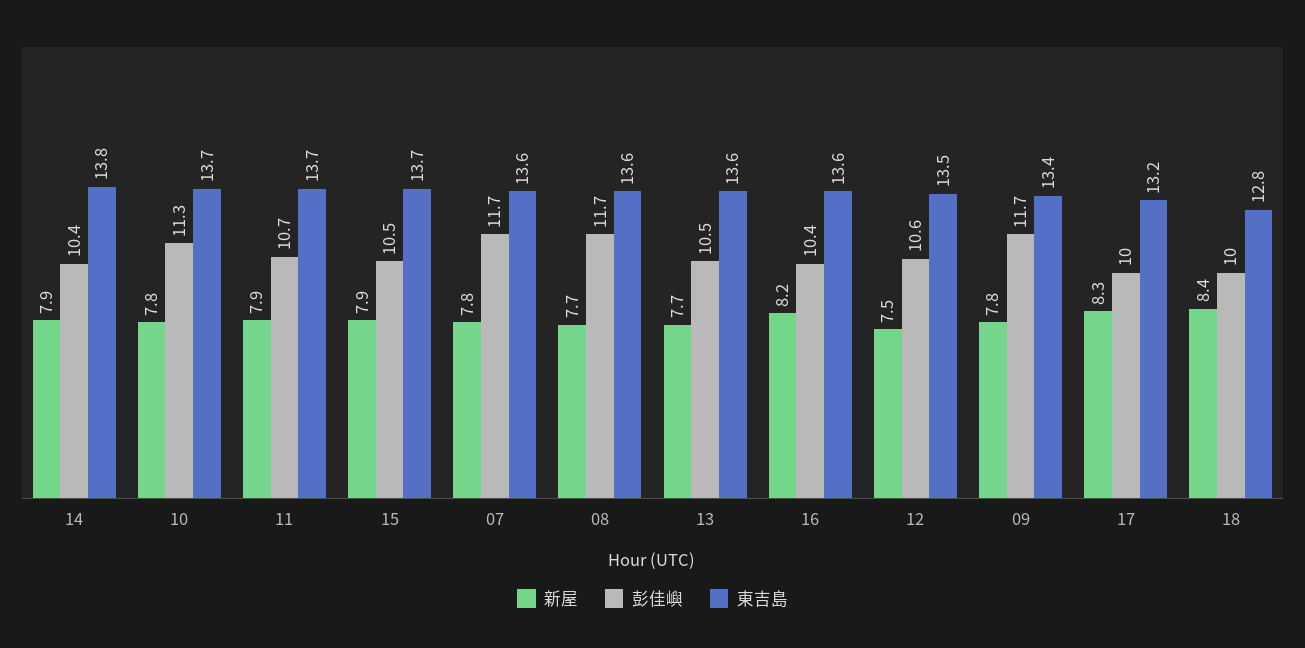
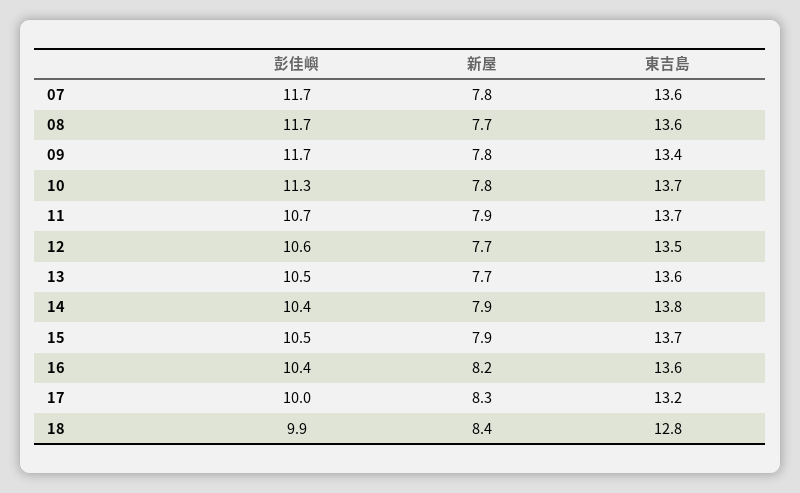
  {
    "新屋": {
      "14": 7.9,
      "10": 7.8,
      "11": 7.9,
      "15": 7.9,
      "07": 7.8,
      "08": 7.7,
      "13": 7.7,
      "16": 8.2,
-     "12": 7.5,
+     "12": 7.7,
      "09": 7.8,
      "17": 8.3,
      "18": 8.4
    },
    "彭佳嶼": {
      "14": 10.4,
      "10": 11.3,
      "11": 10.7,
      "15": 10.5,
      "07": 11.7,
      "08": 11.7,
      "13": 10.5,
      "16": 10.4,
      "12": 10.6,
      "09": 11.7,
      "17": 10,
-     "18": 10
+     "18": 9.9
    },
    "東吉島": {
      "14": 13.8,
      "10": 13.7,
      "11": 13.7,
      "15": 13.7,
      "07": 13.6,
      "08": 13.6,
      "13": 13.6,
      "16": 13.6,
      "12": 13.5,
      "09": 13.4,
      "17": 13.2,
      "18": 12.8
    }
  }

